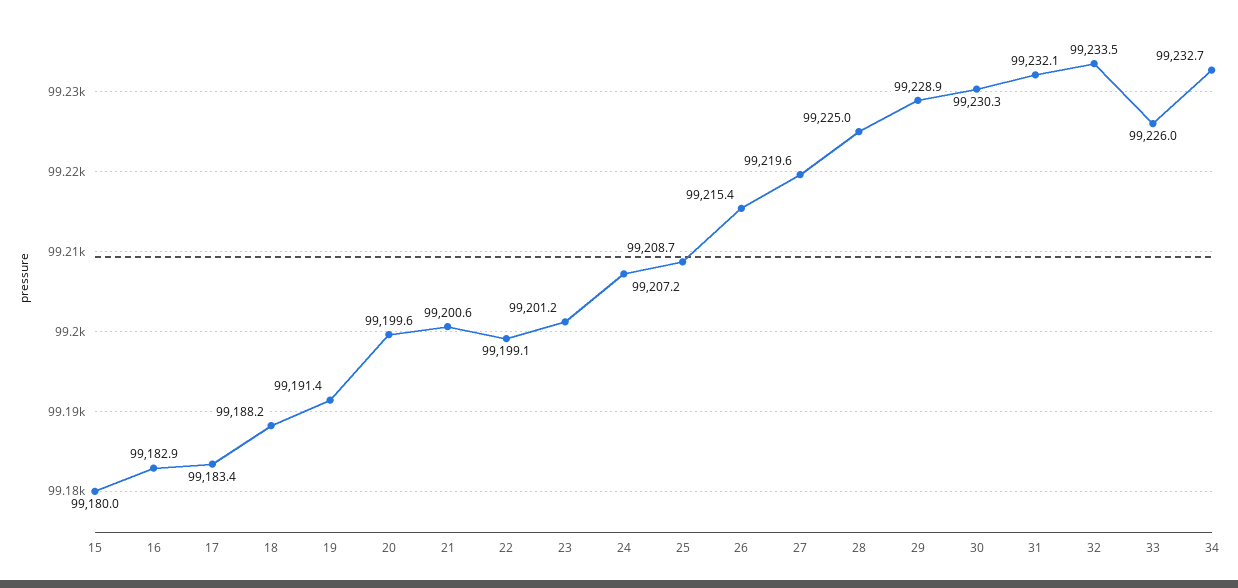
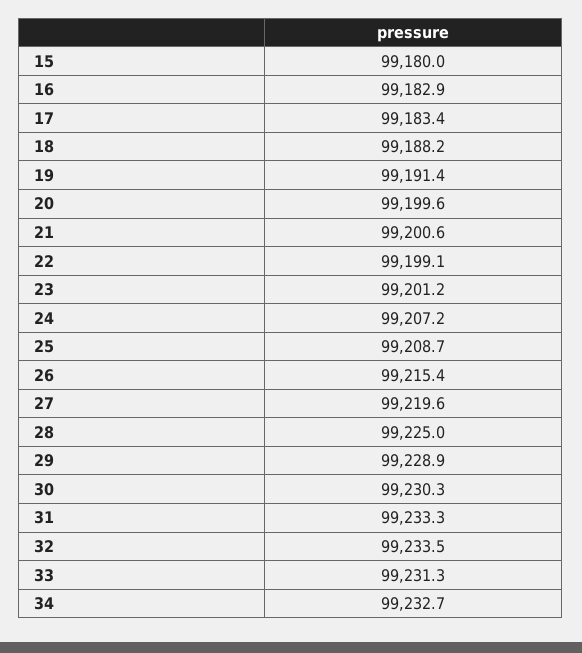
  {
    "15": 99180,
    "16": 99182.9,
    "17": 99183.4,
    "18": 99188.2,
    "19": 99191.4,
    "20": 99199.6,
    "21": 99200.6,
    "22": 99199.1,
    "23": 99201.2,
    "24": 99207.2,
    "25": 99208.7,
    "26": 99215.4,
    "27": 99219.6,
    "28": 99225,
    "29": 99228.9,
    "30": 99230.3,
-   "31": 99232.1,
+   "31": 99233.3,
    "32": 99233.5,
-   "33": 99226,
+   "33": 99231.3,
    "34": 99232.7
  }

